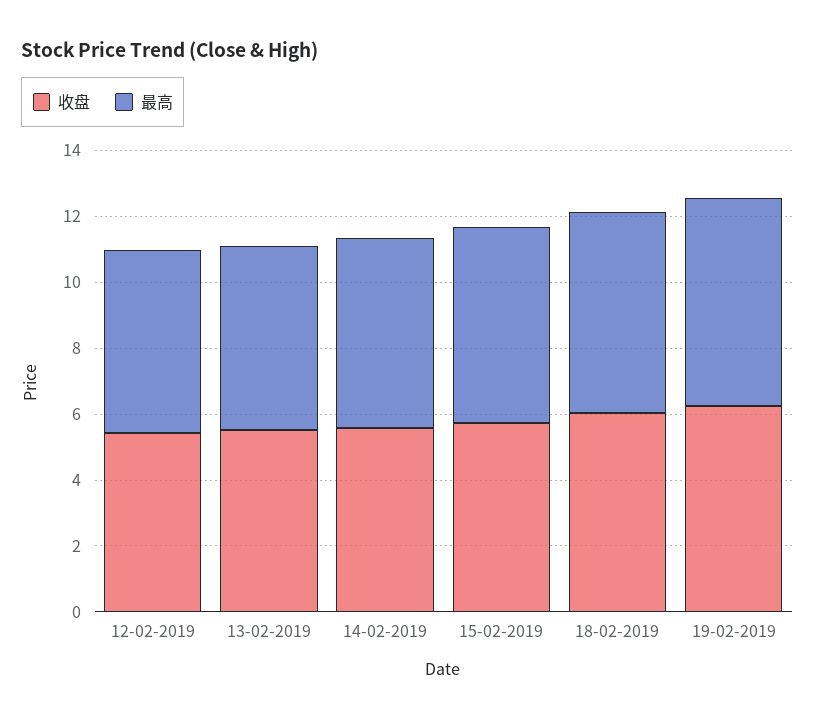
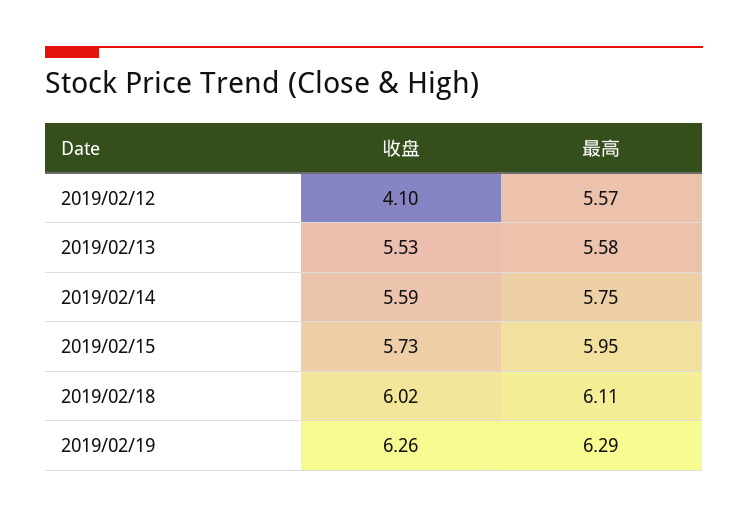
  {
    "收盘": {
-     "12-02-2019": 5.5,
+     "12-02-2019": 4.1,
      "13-02-2019": 5.53,
      "14-02-2019": 5.59,
      "15-02-2019": 5.73,
      "18-02-2019": 6.02,
      "19-02-2019": 6.26
    },
    "最高": {
      "12-02-2019": 5.57,
      "13-02-2019": 5.58,
      "14-02-2019": 5.75,
      "15-02-2019": 5.95,
      "18-02-2019": 6.11,
      "19-02-2019": 6.29
    }
  }

